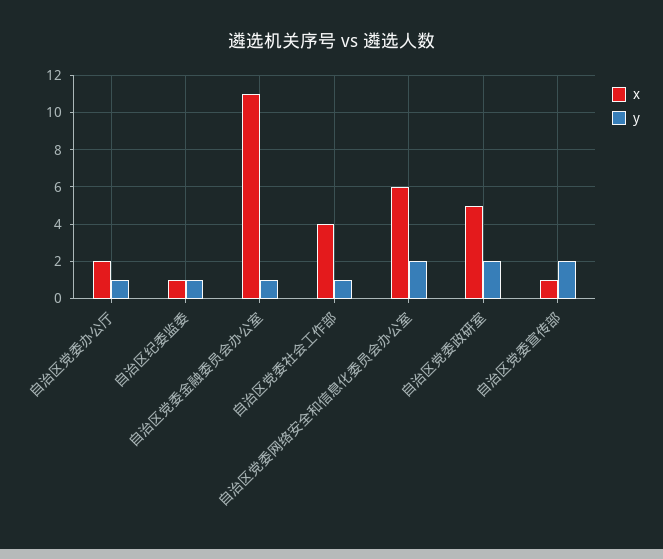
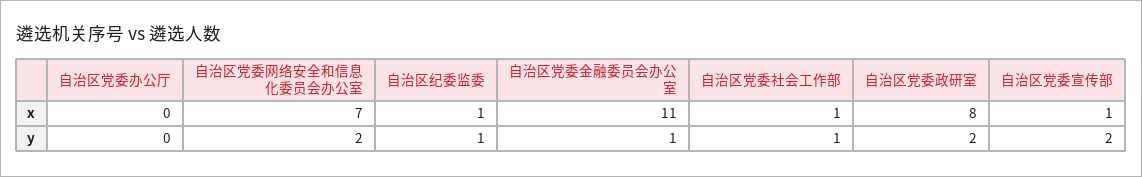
  {
    "x": {
-     "自治区党委办公厅": 2,
+     "自治区党委办公厅": 0,
      "自治区纪委监委": 1,
      "自治区党委金融委员会办公室": 11,
-     "自治区党委社会工作部": 4,
+     "自治区党委社会工作部": 1,
-     "自治区党委网络安全和信息化委员会办公室": 6,
+     "自治区党委网络安全和信息化委员会办公室": 7,
-     "自治区党委政研室": 5,
+     "自治区党委政研室": 8,
      "自治区党委宣传部": 1
    },
    "y": {
-     "自治区党委办公厅": 1,
+     "自治区党委办公厅": 0,
      "自治区纪委监委": 1,
      "自治区党委金融委员会办公室": 1,
      "自治区党委社会工作部": 1,
      "自治区党委网络安全和信息化委员会办公室": 2,
      "自治区党委政研室": 2,
      "自治区党委宣传部": 2
    }
  }

